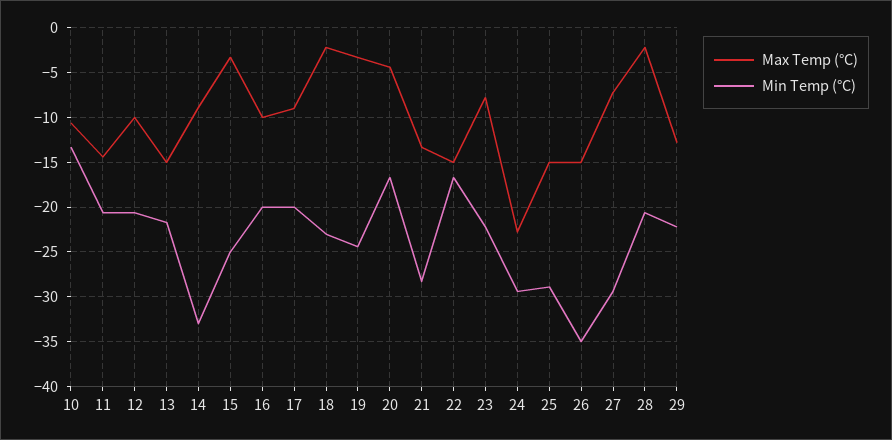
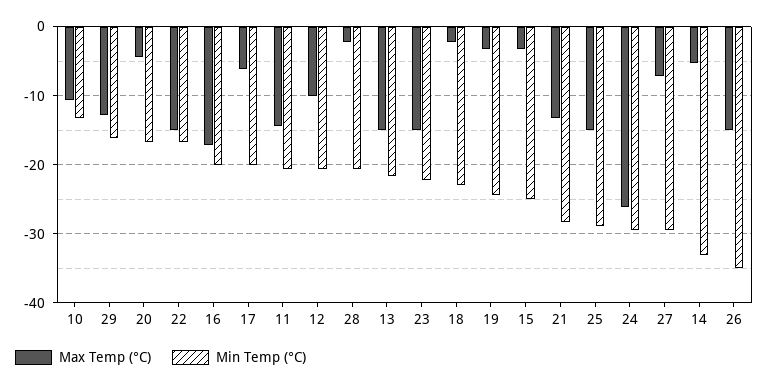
  {
    "Max Temp (°C)": {
      "10": -11,
      "11": -14,
      "12": -10,
      "13": -15,
-     "14": -9,
+     "14": -5,
      "15": -3,
-     "16": -10,
+     "16": -17,
-     "17": -9,
+     "17": -6,
      "18": -2,
      "19": -3,
      "20": -4,
      "21": -13,
      "22": -15,
-     "23": -8,
+     "23": -15,
-     "24": -23,
+     "24": -26,
      "25": -15,
      "26": -15,
      "27": -7,
      "28": -2,
      "29": -13
    },
    "Min Temp (°C)": {
      "10": -13,
      "11": -21,
      "12": -21,
      "13": -22,
      "14": -33,
      "15": -25,
      "16": -20,
      "17": -20,
      "18": -23,
      "19": -24,
      "20": -17,
      "21": -28,
      "22": -17,
      "23": -22,
      "24": -29,
      "25": -29,
      "26": -35,
      "27": -29,
      "28": -21,
-     "29": -22
+     "29": -16
    }
  }

